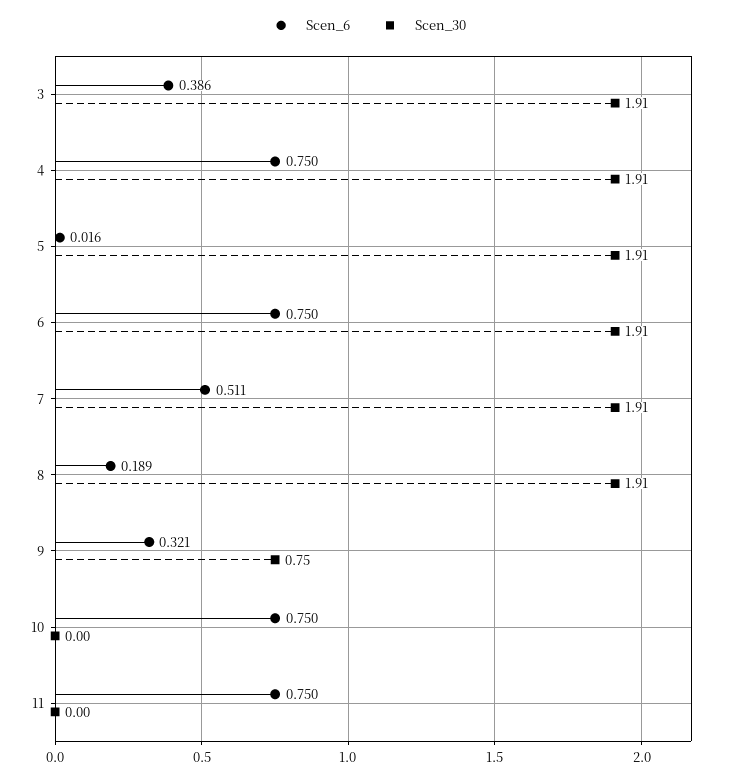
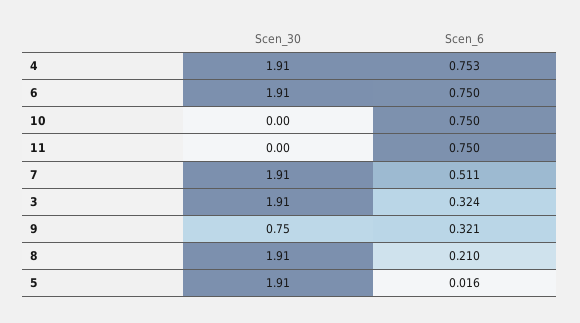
  {
    "Scen_6": {
-     "3": 0.386,
+     "3": 0.324,
-     "4": 0.75,
+     "4": 0.753,
      "5": 0.016,
      "6": 0.75,
      "7": 0.511,
-     "8": 0.189,
+     "8": 0.21,
      "9": 0.321,
      "10": 0.75,
      "11": 0.75
    },
    "Scen_30": {
      "3": 1.91,
      "4": 1.91,
      "5": 1.91,
      "6": 1.91,
      "7": 1.91,
      "8": 1.91,
      "9": 0.75,
      "10": 0,
      "11": 0
    }
  }

